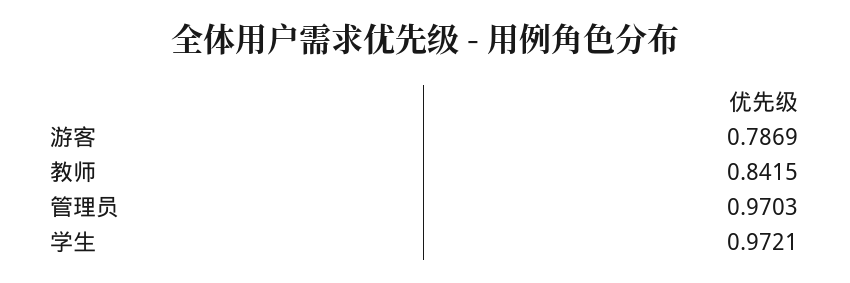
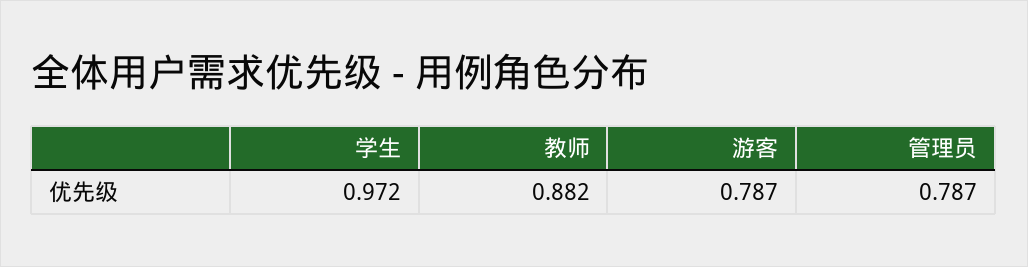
  {
    "游客": 0.7869,
-   "教师": 0.8415,
+   "教师": 0.882,
-   "管理员": 0.9703,
+   "管理员": 0.787,
    "学生": 0.9721
  }

